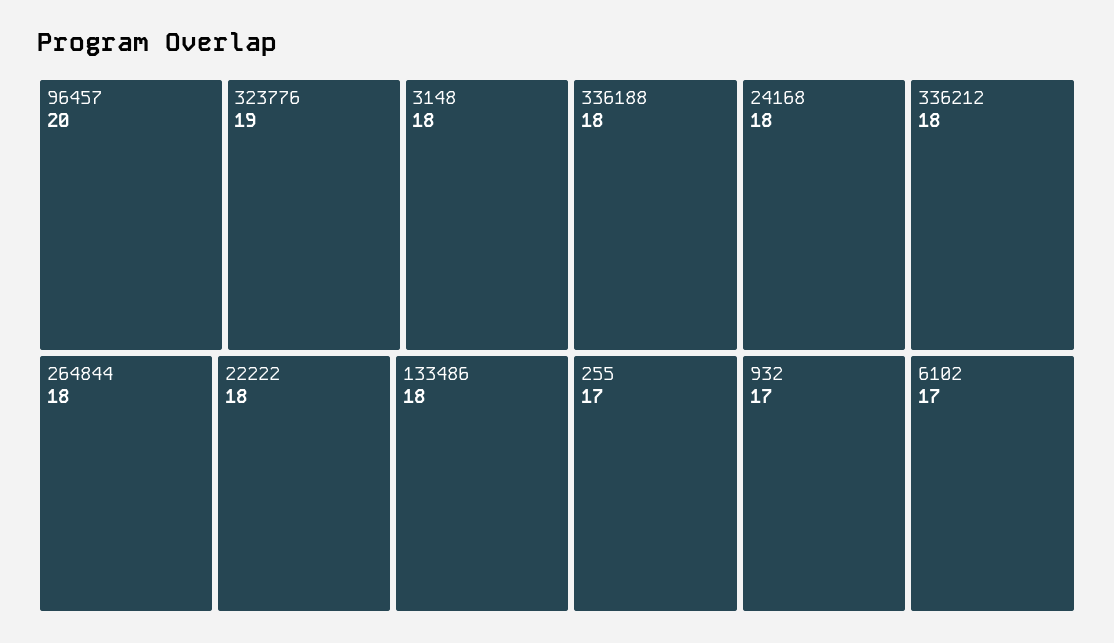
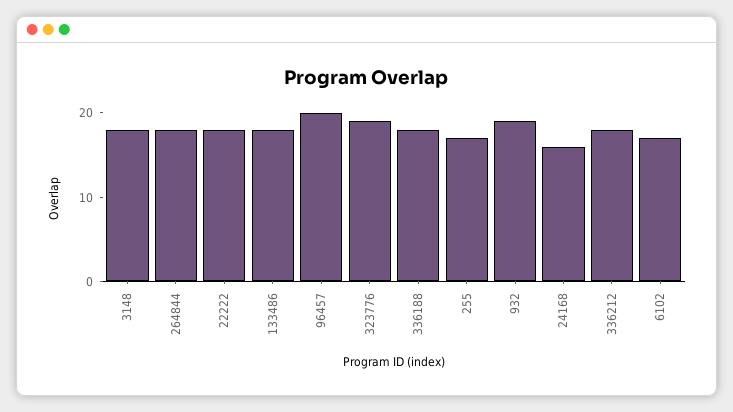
  {
    "96457": 20,
    "323776": 19,
    "3148": 18,
    "264844": 18,
    "22222": 18,
    "133486": 18,
    "336188": 18,
-   "24168": 18,
+   "24168": 16,
    "336212": 18,
    "255": 17,
-   "932": 17,
+   "932": 19,
    "6102": 17
  }

